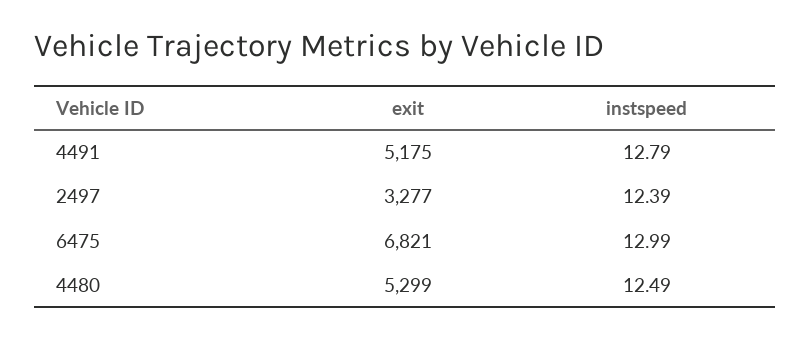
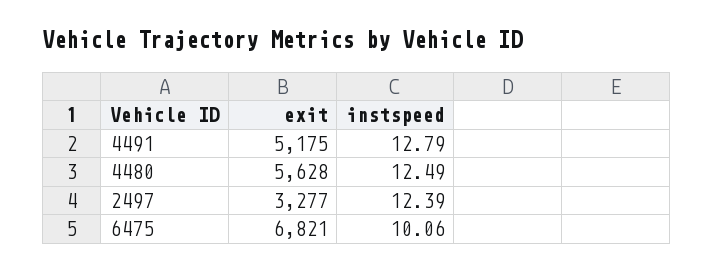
  {
    "exit": {
      "4491": 5175,
      "2497": 3277,
      "6475": 6821,
-     "4480": 5299
+     "4480": 5628
    },
    "instspeed": {
      "4491": 12.79,
      "2497": 12.39,
-     "6475": 12.99,
+     "6475": 10.06,
      "4480": 12.49
    }
  }

